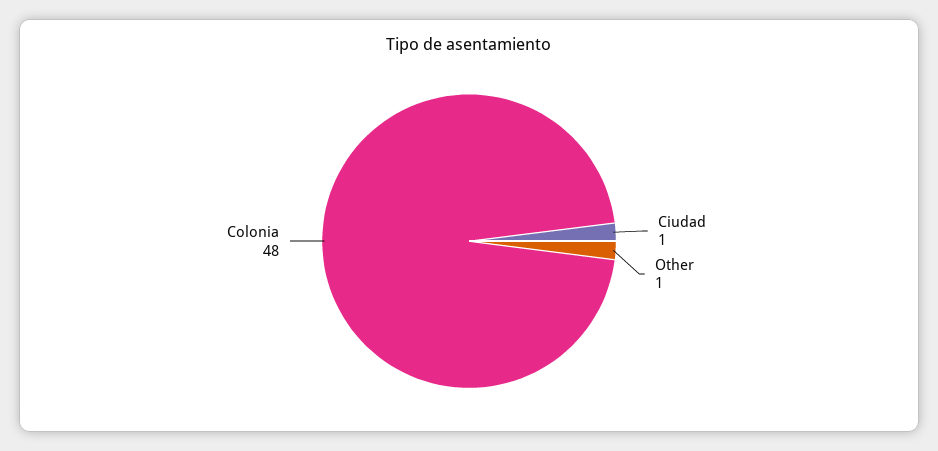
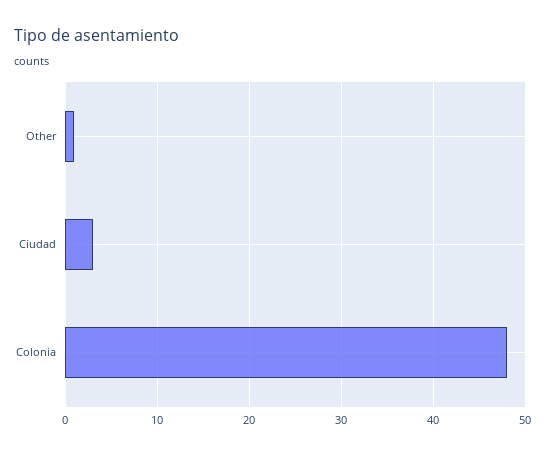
  {
-   "Ciudad": 1,
+   "Ciudad": 3,
    "Other": 1,
    "Colonia": 48
  }

